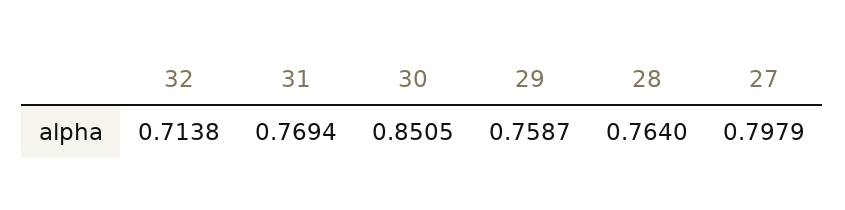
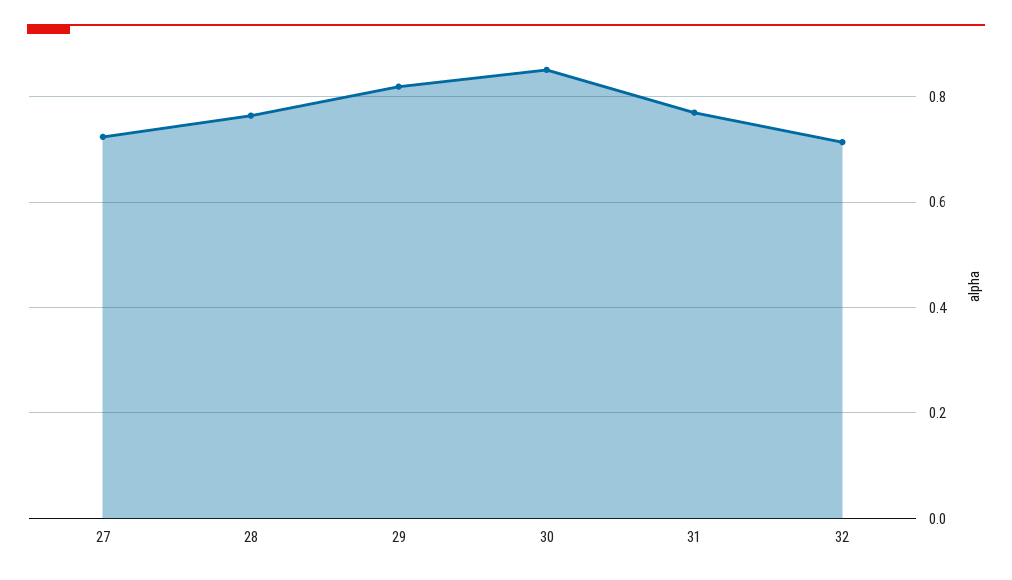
  {
    "32": 0.7138,
    "31": 0.7694,
    "30": 0.8505,
-   "29": 0.7587,
+   "29": 0.82,
    "28": 0.764,
-   "27": 0.7979
+   "27": 0.72
  }

